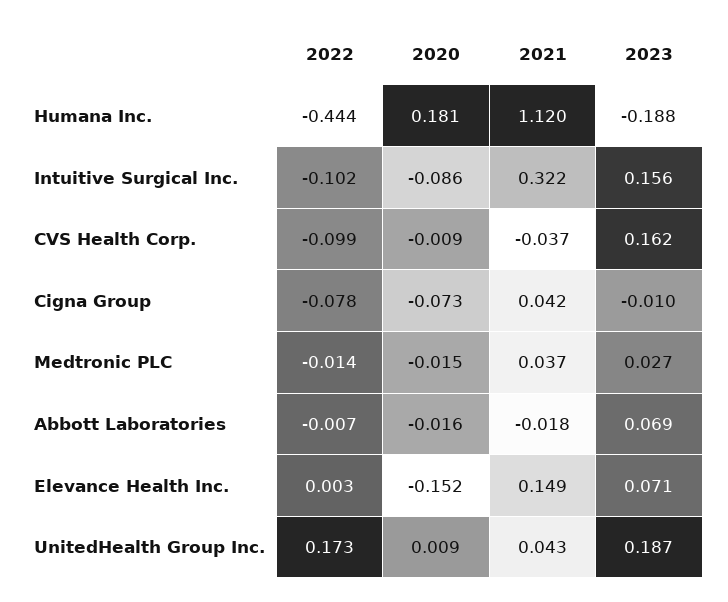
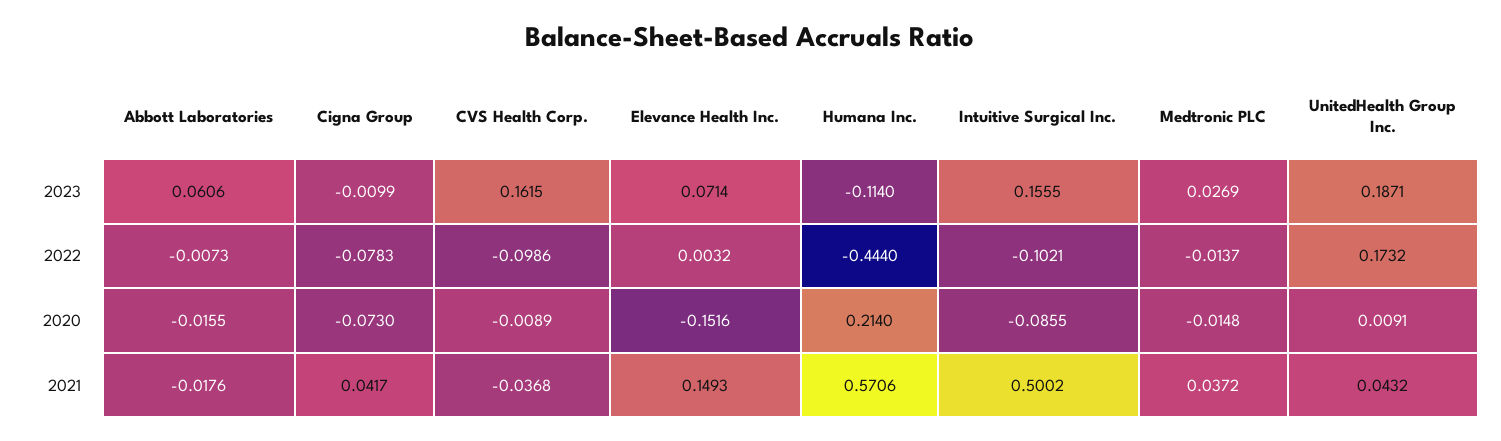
  {
    "2022": {
      "Humana Inc.": -0.444,
      "Intuitive Surgical Inc.": -0.1021,
      "CVS Health Corp.": -0.0986,
      "Cigna Group": -0.0783,
      "Medtronic PLC": -0.0137,
      "Abbott Laboratories": -0.0073,
      "Elevance Health Inc.": 0.0032,
      "UnitedHealth Group Inc.": 0.1732
    },
    "2020": {
-     "Humana Inc.": 0.181,
+     "Humana Inc.": 0.214,
      "Intuitive Surgical Inc.": -0.0855,
      "CVS Health Corp.": -0.0089,
      "Cigna Group": -0.073,
      "Medtronic PLC": -0.0148,
      "Abbott Laboratories": -0.0155,
      "Elevance Health Inc.": -0.1516,
      "UnitedHealth Group Inc.": 0.0091
    },
    "2021": {
-     "Humana Inc.": 1.12,
+     "Humana Inc.": 0.5706,
-     "Intuitive Surgical Inc.": 0.322,
+     "Intuitive Surgical Inc.": 0.5002,
      "CVS Health Corp.": -0.0368,
      "Cigna Group": 0.0417,
      "Medtronic PLC": 0.0372,
      "Abbott Laboratories": -0.0176,
      "Elevance Health Inc.": 0.1493,
      "UnitedHealth Group Inc.": 0.0432
    },
    "2023": {
-     "Humana Inc.": -0.188,
+     "Humana Inc.": -0.114,
      "Intuitive Surgical Inc.": 0.1555,
      "CVS Health Corp.": 0.1615,
      "Cigna Group": -0.0099,
      "Medtronic PLC": 0.0269,
-     "Abbott Laboratories": 0.069,
+     "Abbott Laboratories": 0.0606,
      "Elevance Health Inc.": 0.0714,
      "UnitedHealth Group Inc.": 0.1871
    }
  }

